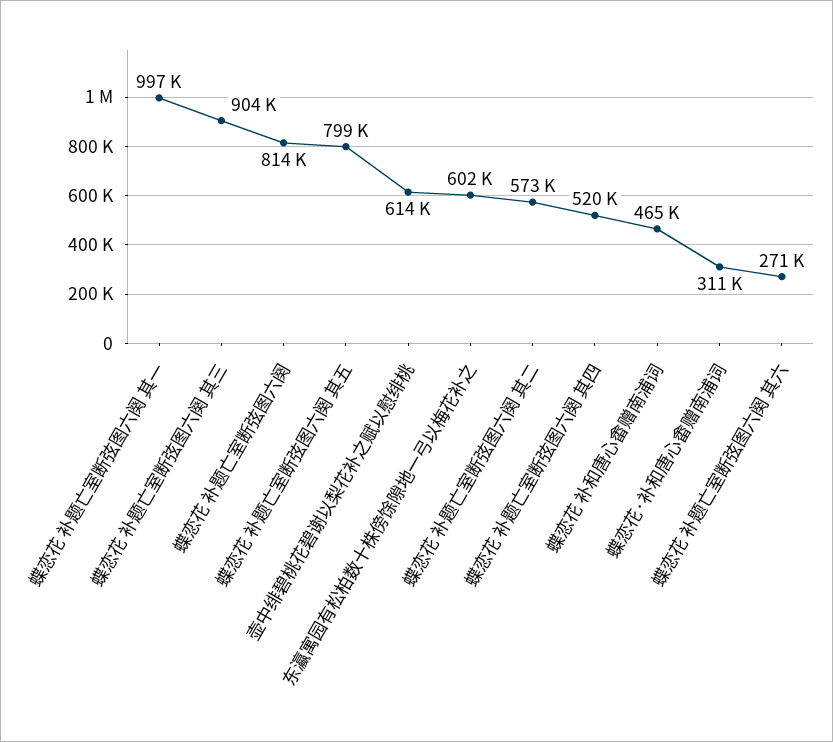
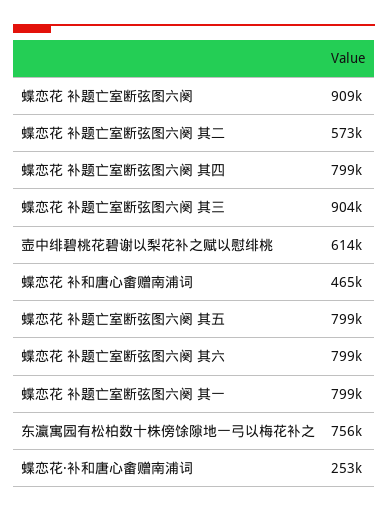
  {
-   "蝶恋花 补题亡室断弦图六阕 其一": 997000,
+   "蝶恋花 补题亡室断弦图六阕 其一": 799000,
    "蝶恋花 补题亡室断弦图六阕 其三": 904000,
-   "蝶恋花 补题亡室断弦图六阕": 814000,
+   "蝶恋花 补题亡室断弦图六阕": 909000,
    "蝶恋花 补题亡室断弦图六阕 其五": 799000,
    "壶中绯碧桃花碧谢以梨花补之赋以慰绯桃": 614000,
-   "东瀛寓园有松柏数十株傍馀隙地一弓以梅花补之": 602000,
+   "东瀛寓园有松柏数十株傍馀隙地一弓以梅花补之": 756000,
    "蝶恋花 补题亡室断弦图六阕 其二": 573000,
-   "蝶恋花 补题亡室断弦图六阕 其四": 520000,
+   "蝶恋花 补题亡室断弦图六阕 其四": 799000,
    "蝶恋花 补和唐心畬赠南浦词": 465000,
-   "蝶恋花·补和唐心畬赠南浦词": 311000,
+   "蝶恋花·补和唐心畬赠南浦词": 253000,
-   "蝶恋花 补题亡室断弦图六阕 其六": 271000
+   "蝶恋花 补题亡室断弦图六阕 其六": 799000
  }

